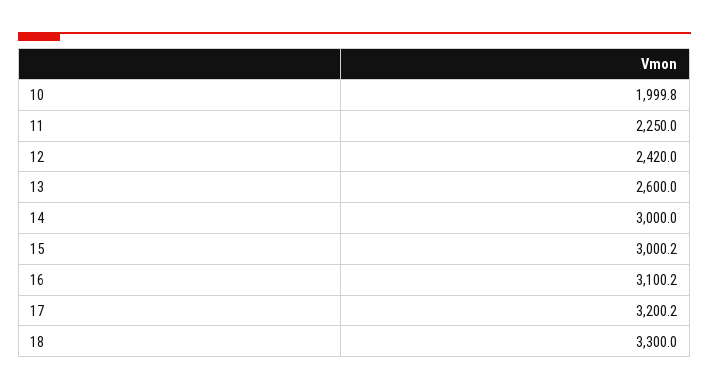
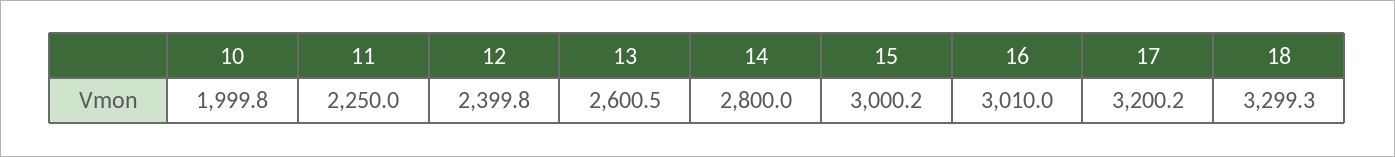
  {
    "10": 1999.8,
    "11": 2250,
-   "12": 2420,
+   "12": 2399.8,
-   "13": 2600,
+   "13": 2600.5,
-   "14": 3000,
+   "14": 2800,
    "15": 3000.2,
-   "16": 3100.2,
+   "16": 3010,
    "17": 3200.2,
-   "18": 3300
+   "18": 3299.3
  }

